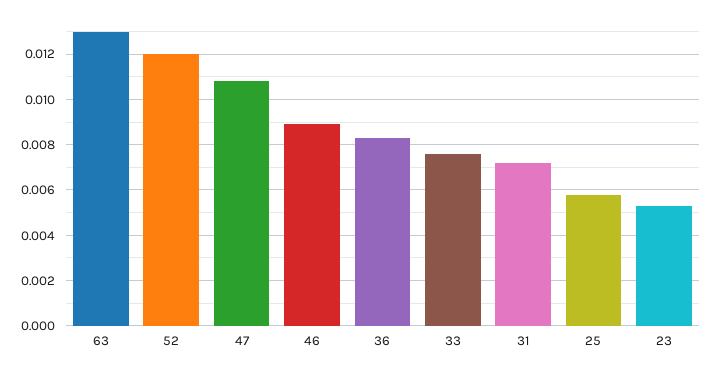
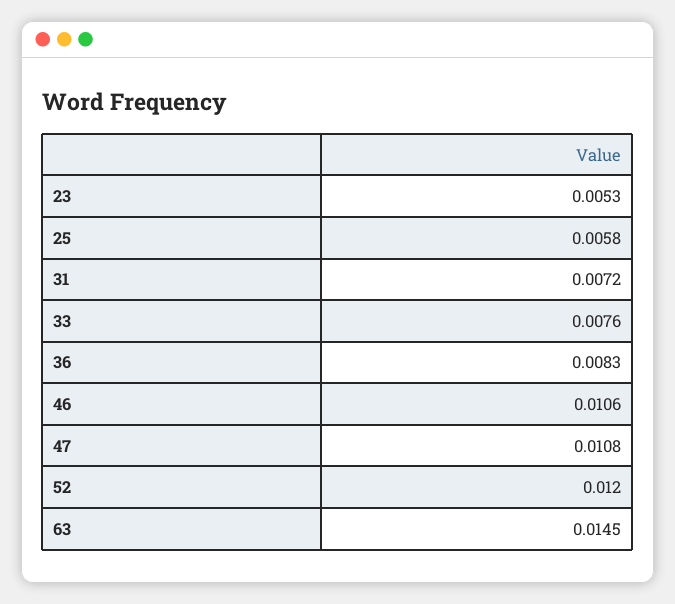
  {
-   "63": 0.013,
+   "63": 0.0145,
    "52": 0.012,
    "47": 0.0108,
-   "46": 0.009,
+   "46": 0.0106,
    "36": 0.0083,
    "33": 0.0076,
    "31": 0.0072,
    "25": 0.0058,
    "23": 0.0053
  }

